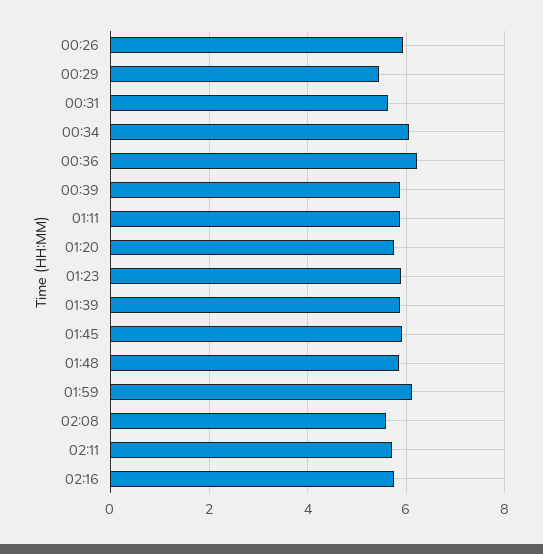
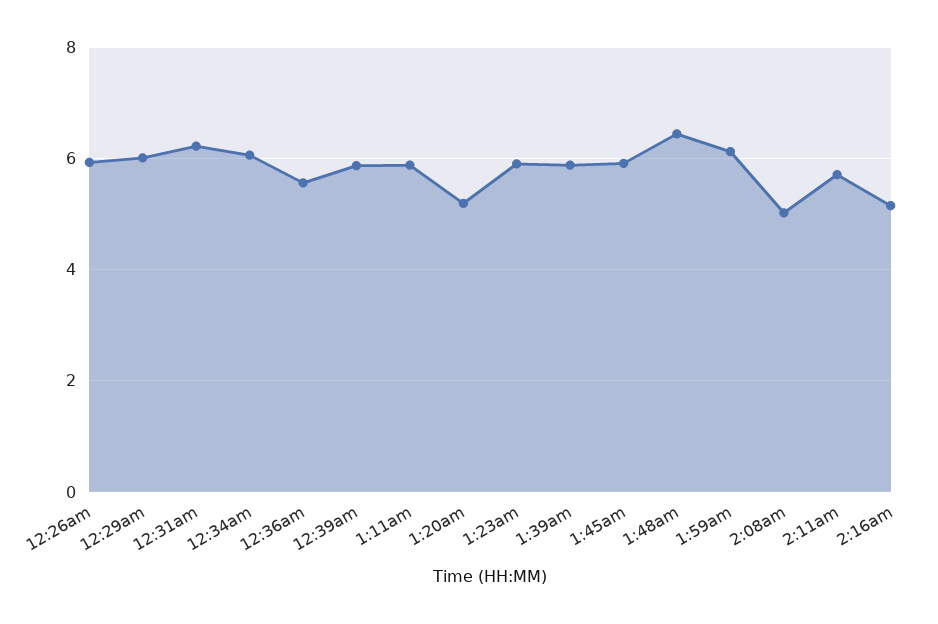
  {
    "00:26": 6,
-   "00:29": 5.4,
+   "00:29": 6,
-   "00:31": 5.6,
+   "00:31": 6.2,
    "00:34": 6,
-   "00:36": 6.2,
+   "00:36": 5.6,
    "00:39": 5.8,
    "01:11": 5.8,
-   "01:20": 5.8,
+   "01:20": 5.2,
    "01:23": 6,
    "01:39": 5.8,
    "01:45": 6,
-   "01:48": 5.8,
+   "01:48": 6.4,
    "01:59": 6.2,
-   "02:08": 5.6,
+   "02:08": 5,
    "02:11": 5.8,
-   "02:16": 5.8
+   "02:16": 5.2
  }

